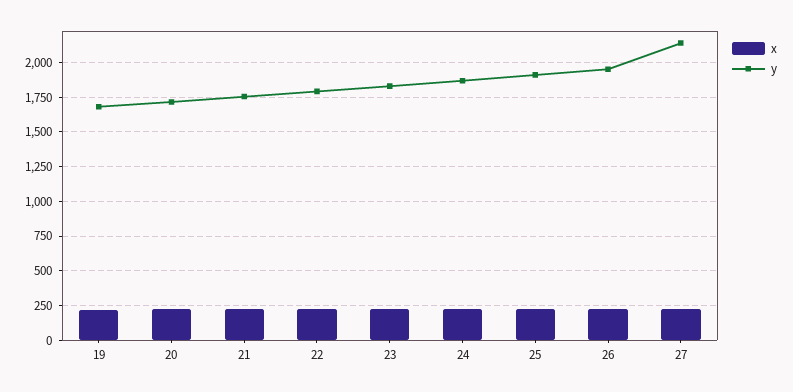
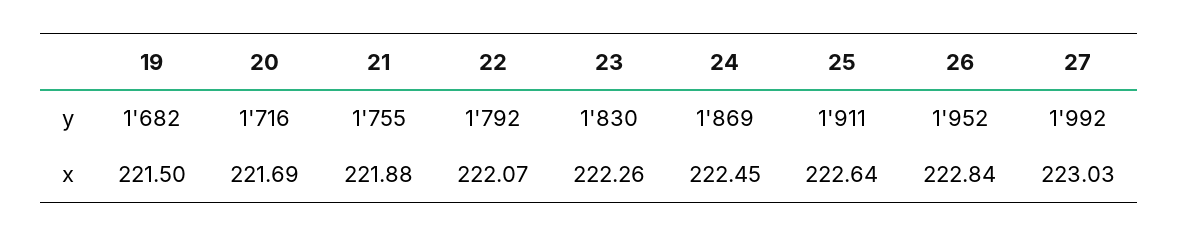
  {
    "x": {
      "19": 221.5,
      "20": 221.69,
      "21": 221.88,
      "22": 222.07,
      "23": 222.26,
      "24": 222.45,
      "25": 222.64,
      "26": 222.84,
      "27": 223.03
    },
    "y": {
      "19": 1682,
      "20": 1716,
      "21": 1755,
      "22": 1792,
      "23": 1830,
      "24": 1869,
      "25": 1911,
      "26": 1952,
-     "27": 2150
+     "27": 1992
    }
  }

